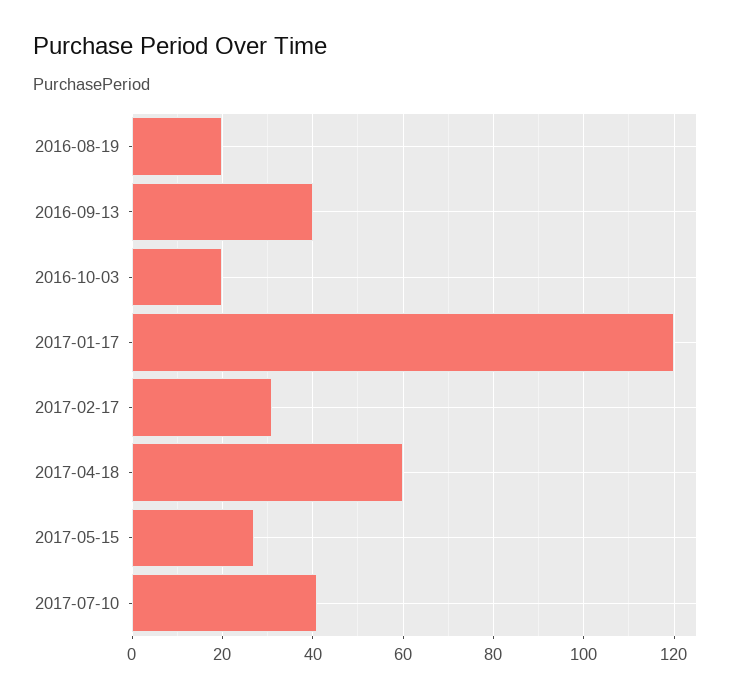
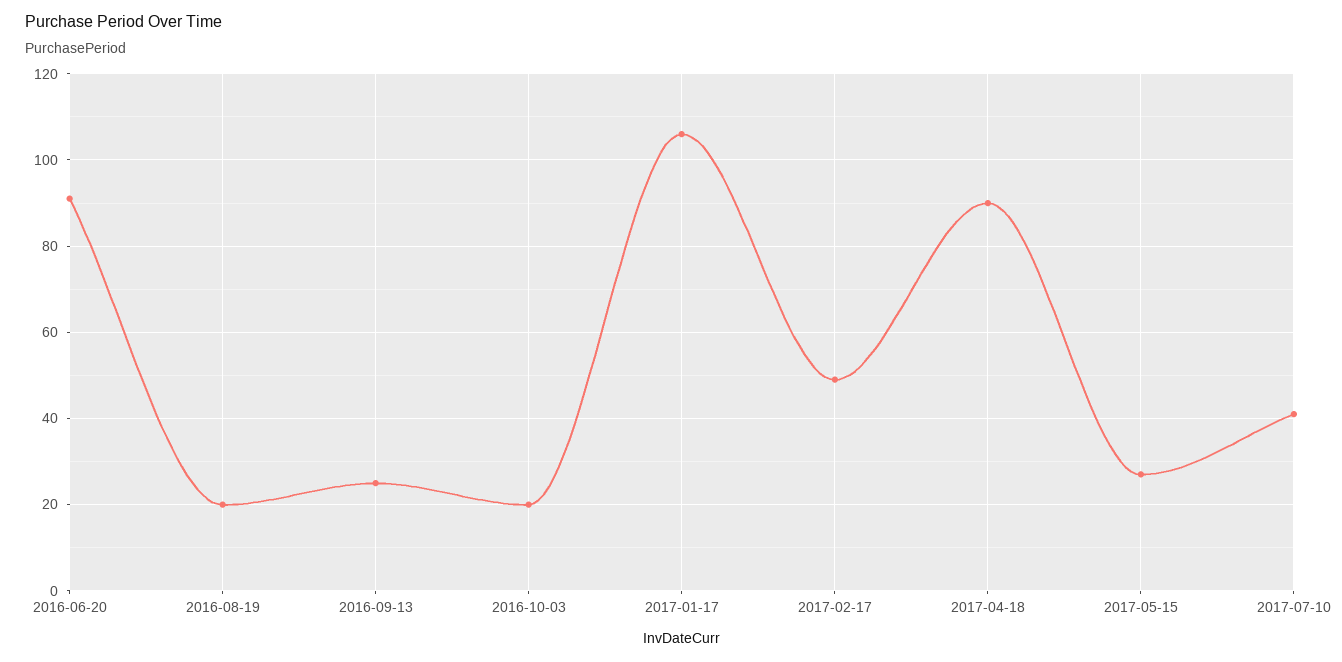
  {
    "2016-08-19": 20,
-   "2016-09-13": 40,
+   "2016-09-13": 25,
    "2016-10-03": 20,
-   "2017-01-17": 120,
+   "2017-01-17": 105,
-   "2017-02-17": 30,
+   "2017-02-17": 50,
-   "2017-04-18": 60,
+   "2017-04-18": 90,
    "2017-05-15": 25,
-   "2017-07-10": 40
+   "2017-07-10": 40,
+   "2016-06-20": 90
  }

